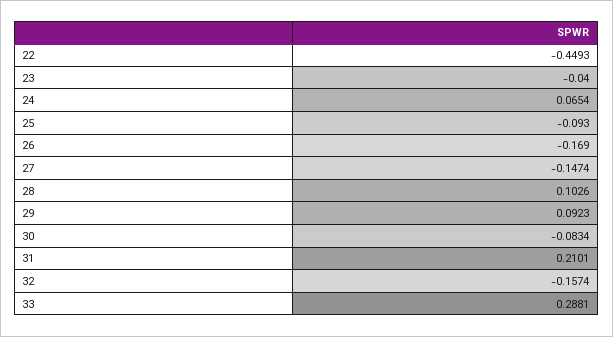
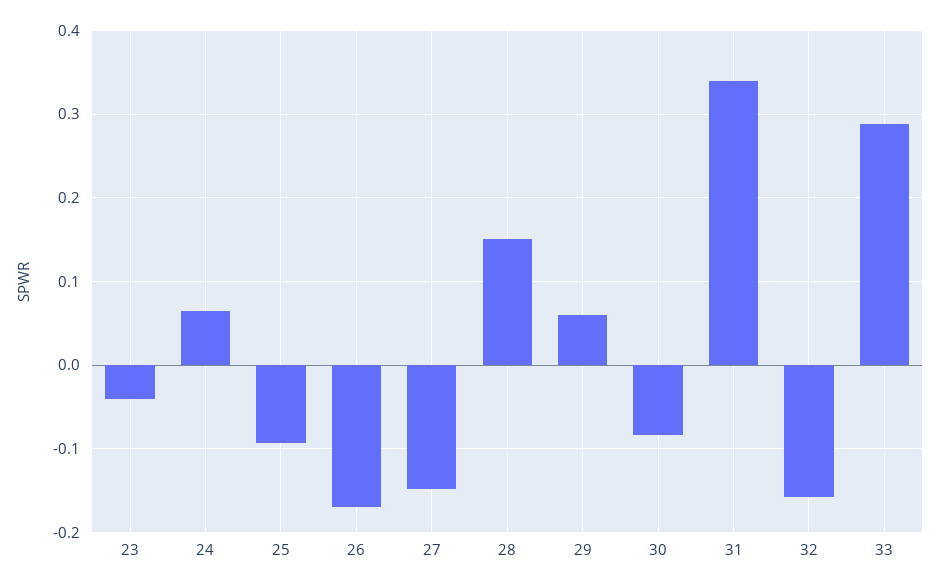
  {
-   "22": -0.4493,
    "23": -0.04,
    "24": 0.0654,
    "25": -0.093,
    "26": -0.169,
    "27": -0.1474,
-   "28": 0.1026,
+   "28": 0.15,
-   "29": 0.0923,
+   "29": 0.06,
    "30": -0.0834,
-   "31": 0.2101,
+   "31": 0.34,
    "32": -0.1574,
    "33": 0.2881
  }

